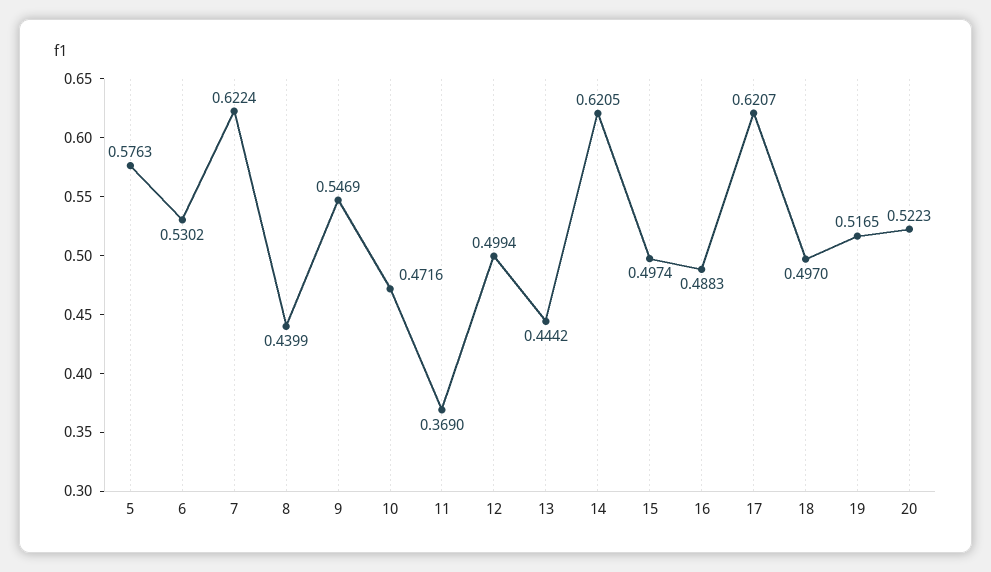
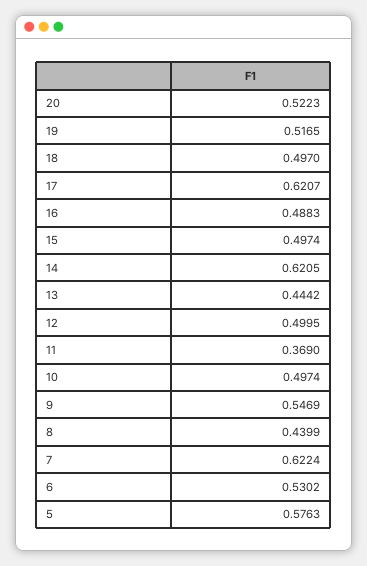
  {
    "5": 0.5763,
    "6": 0.5302,
    "7": 0.6224,
    "8": 0.4399,
    "9": 0.5469,
-   "10": 0.4716,
+   "10": 0.4974,
    "11": 0.369,
-   "12": 0.4994,
+   "12": 0.4995,
    "13": 0.4442,
    "14": 0.6205,
    "15": 0.4974,
    "16": 0.4883,
    "17": 0.6207,
    "18": 0.497,
    "19": 0.5165,
    "20": 0.5223
  }

